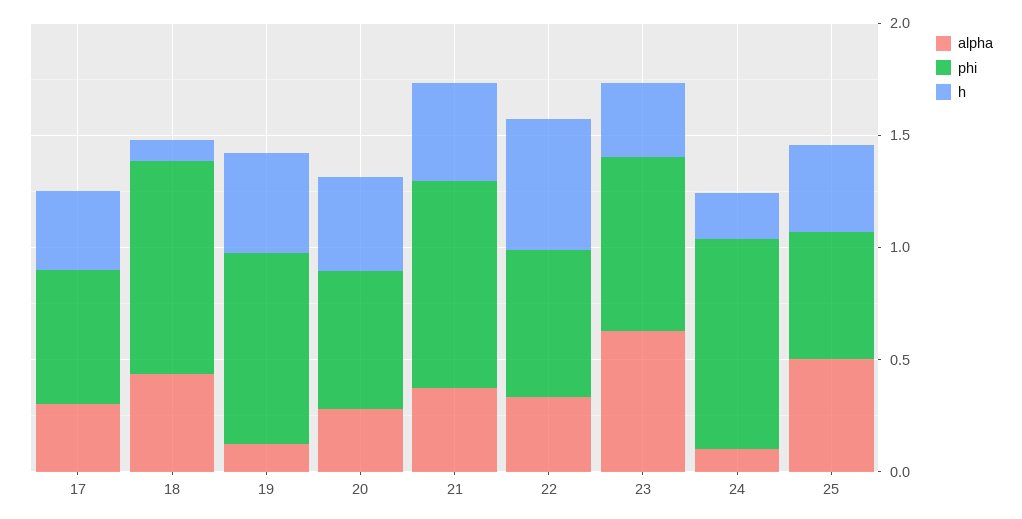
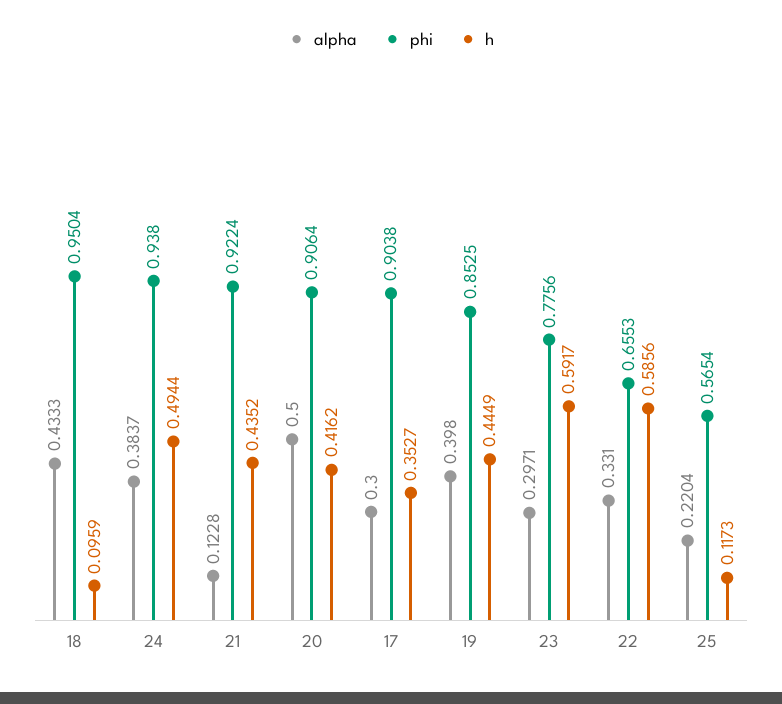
  {
    "alpha": {
      "17": 0.3,
      "18": 0.4333,
-     "19": 0.1,
+     "19": 0.398,
-     "20": 0.3,
+     "20": 0.5,
-     "21": 0.4,
+     "21": 0.1228,
      "22": 0.331,
-     "23": 0.6,
+     "23": 0.2971,
-     "24": 0.1,
+     "24": 0.3837,
-     "25": 0.5
+     "25": 0.2204
    },
    "phi": {
-     "17": 0.6,
+     "17": 0.9038,
      "18": 0.9504,
      "19": 0.8525,
-     "20": 0.6,
+     "20": 0.9064,
      "21": 0.9224,
      "22": 0.6553,
      "23": 0.7756,
      "24": 0.938,
      "25": 0.5654
    },
    "h": {
      "17": 0.3527,
      "18": 0.0959,
      "19": 0.4449,
      "20": 0.4162,
      "21": 0.4352,
      "22": 0.5856,
-     "23": 0.3,
+     "23": 0.5917,
-     "24": 0.2,
+     "24": 0.4944,
-     "25": 0.4
+     "25": 0.1173
    }
  }

